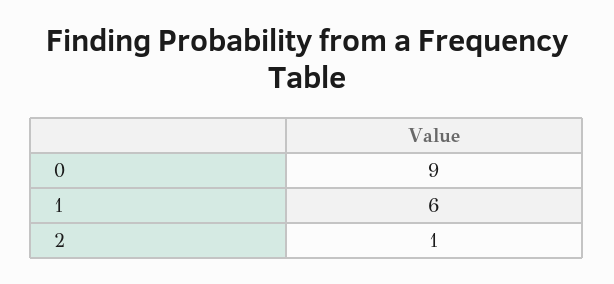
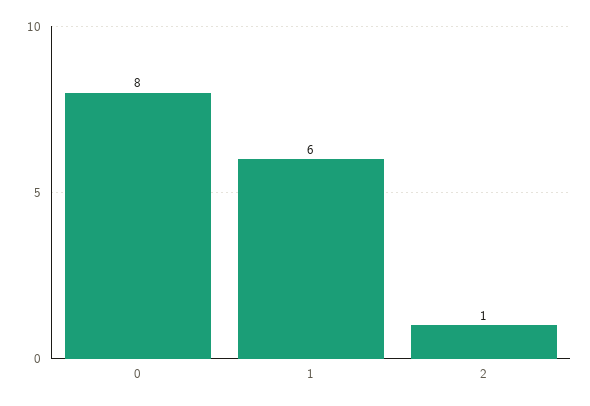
  {
-   "0": 9,
+   "0": 8,
    "1": 6,
    "2": 1
  }

